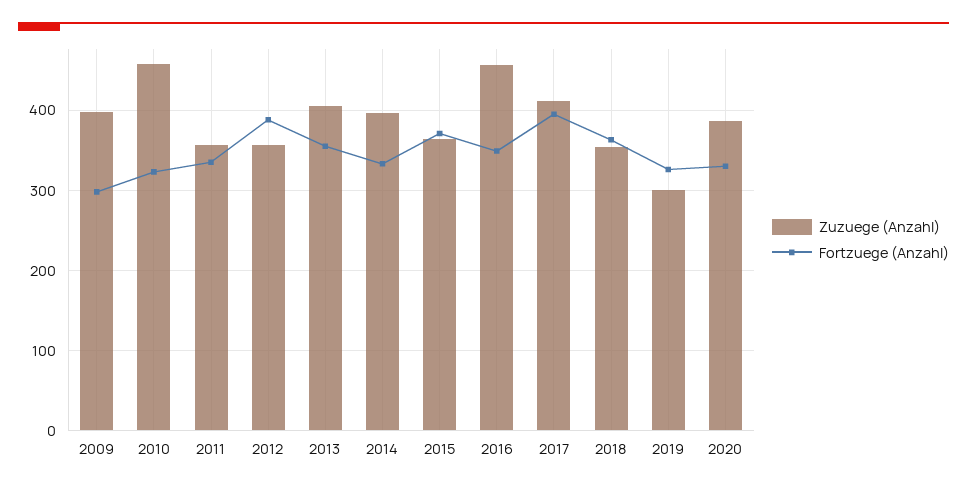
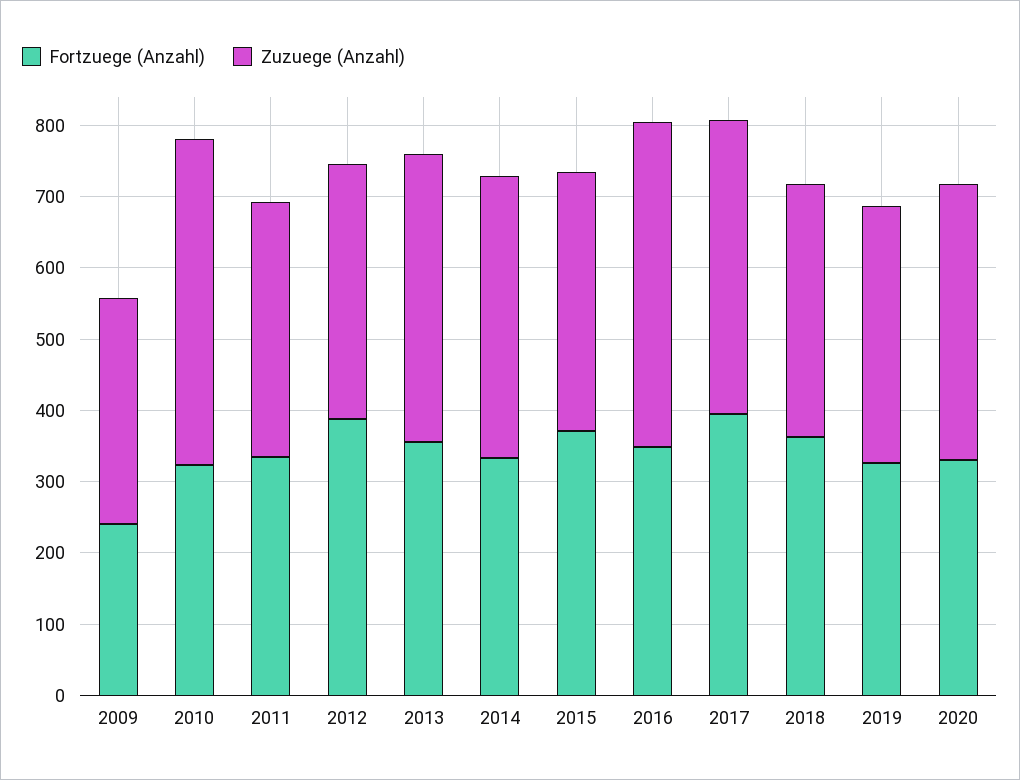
  {
    "Zuzuege (Anzahl)": {
-     "2009": 400,
+     "2009": 320,
      "2010": 460,
      "2011": 360,
      "2012": 360,
      "2013": 410,
      "2014": 400,
      "2015": 360,
      "2016": 460,
      "2017": 410,
      "2018": 350,
-     "2019": 300,
+     "2019": 360,
      "2020": 390
    },
    "Fortzuege (Anzahl)": {
-     "2009": 300,
+     "2009": 240,
      "2010": 320,
      "2011": 340,
      "2012": 390,
      "2013": 360,
      "2014": 330,
      "2015": 370,
      "2016": 350,
      "2017": 400,
      "2018": 360,
      "2019": 330,
      "2020": 330
    }
  }

